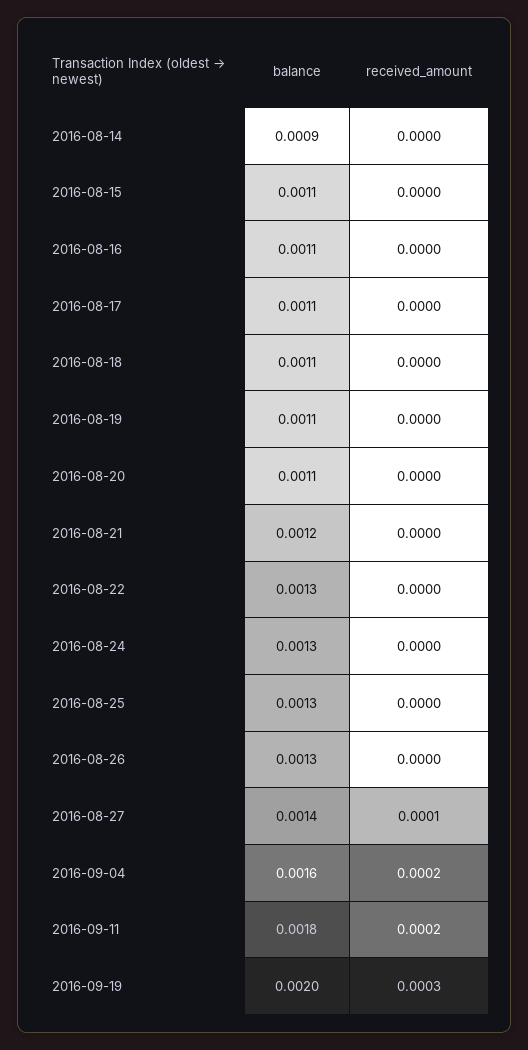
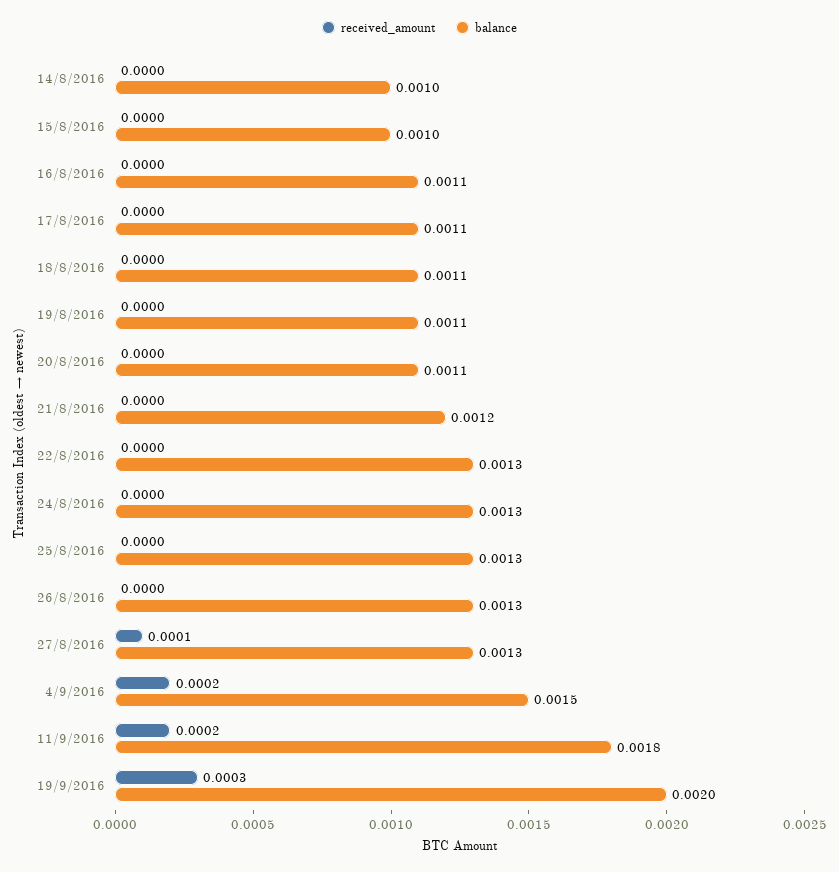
  {
    "balance": {
-     "2016-08-14": 0.0009,
+     "2016-08-14": 0.001,
-     "2016-08-15": 0.0011,
+     "2016-08-15": 0.001,
      "2016-08-16": 0.0011,
      "2016-08-17": 0.0011,
      "2016-08-18": 0.0011,
      "2016-08-19": 0.0011,
      "2016-08-20": 0.0011,
      "2016-08-21": 0.0012,
      "2016-08-22": 0.0013,
      "2016-08-24": 0.0013,
      "2016-08-25": 0.0013,
      "2016-08-26": 0.0013,
-     "2016-08-27": 0.0014,
+     "2016-08-27": 0.0013,
-     "2016-09-04": 0.0016,
+     "2016-09-04": 0.0015,
      "2016-09-11": 0.0018,
      "2016-09-19": 0.002
    },
    "received_amount": {
      "2016-08-14": 0,
      "2016-08-15": 0,
      "2016-08-16": 0,
      "2016-08-17": 0,
      "2016-08-18": 0,
      "2016-08-19": 0,
      "2016-08-20": 0,
      "2016-08-21": 0,
      "2016-08-22": 0,
      "2016-08-24": 0,
      "2016-08-25": 0,
      "2016-08-26": 0,
      "2016-08-27": 0.0001,
      "2016-09-04": 0.0002,
      "2016-09-11": 0.0002,
      "2016-09-19": 0.0003
    }
  }

